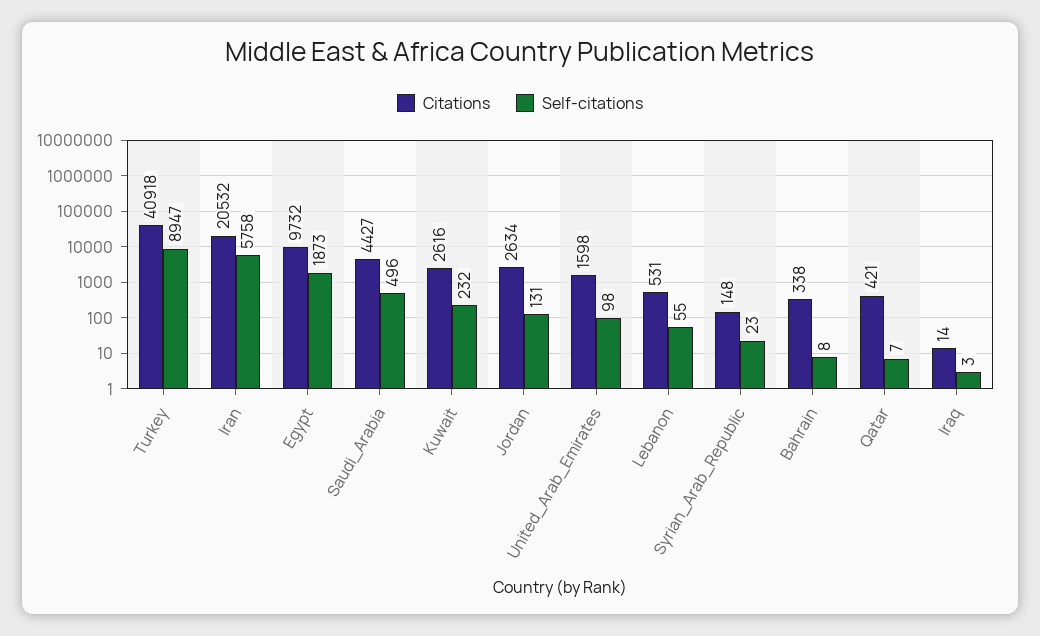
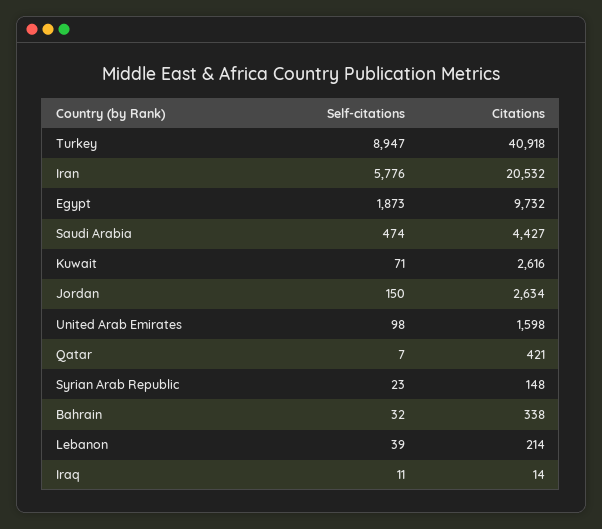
  {
    "Citations": {
      "Turkey": 40918,
      "Iran": 20532,
      "Egypt": 9732,
      "Saudi_Arabia": 4427,
      "Kuwait": 2616,
      "Jordan": 2634,
      "United_Arab_Emirates": 1598,
-     "Lebanon": 531,
+     "Lebanon": 214,
      "Syrian_Arab_Republic": 148,
      "Bahrain": 338,
      "Qatar": 421,
      "Iraq": 14
    },
    "Self-citations": {
      "Turkey": 8947,
-     "Iran": 5758,
+     "Iran": 5776,
      "Egypt": 1873,
-     "Saudi_Arabia": 496,
+     "Saudi_Arabia": 474,
-     "Kuwait": 232,
+     "Kuwait": 71,
-     "Jordan": 131,
+     "Jordan": 150,
      "United_Arab_Emirates": 98,
-     "Lebanon": 55,
+     "Lebanon": 39,
      "Syrian_Arab_Republic": 23,
-     "Bahrain": 8,
+     "Bahrain": 32,
      "Qatar": 7,
-     "Iraq": 3
+     "Iraq": 11
    }
  }

